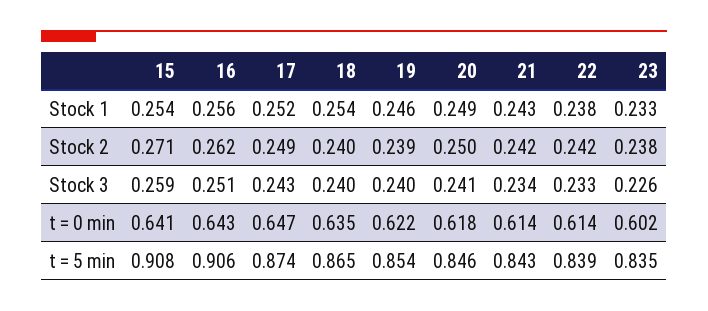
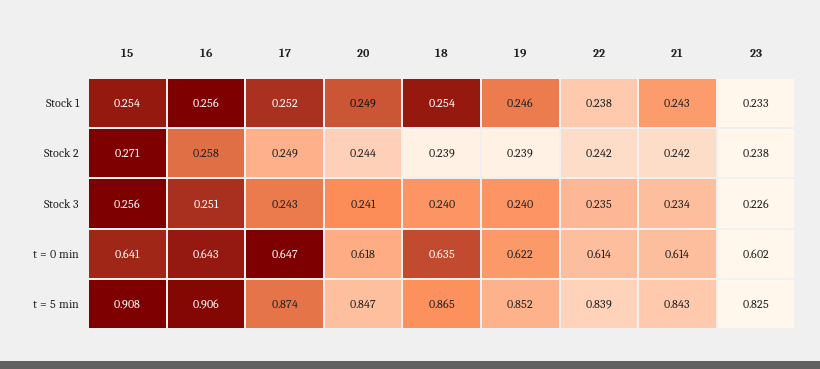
  {
    "15": {
      "Stock 1": 0.254,
      "Stock 2": 0.271,
-     "Stock 3": 0.259,
+     "Stock 3": 0.256,
      "t = 0 min": 0.641,
      "t = 5 min": 0.908
    },
    "16": {
      "Stock 1": 0.256,
-     "Stock 2": 0.262,
+     "Stock 2": 0.258,
      "Stock 3": 0.251,
      "t = 0 min": 0.643,
      "t = 5 min": 0.906
    },
    "17": {
      "Stock 1": 0.252,
      "Stock 2": 0.249,
      "Stock 3": 0.243,
      "t = 0 min": 0.647,
      "t = 5 min": 0.874
    },
    "18": {
      "Stock 1": 0.254,
-     "Stock 2": 0.24,
+     "Stock 2": 0.239,
      "Stock 3": 0.24,
      "t = 0 min": 0.635,
      "t = 5 min": 0.865
    },
    "19": {
      "Stock 1": 0.246,
      "Stock 2": 0.239,
      "Stock 3": 0.24,
      "t = 0 min": 0.622,
-     "t = 5 min": 0.854
+     "t = 5 min": 0.852
    },
    "20": {
      "Stock 1": 0.249,
-     "Stock 2": 0.25,
+     "Stock 2": 0.244,
      "Stock 3": 0.241,
      "t = 0 min": 0.618,
-     "t = 5 min": 0.846
+     "t = 5 min": 0.847
    },
    "21": {
      "Stock 1": 0.243,
      "Stock 2": 0.242,
      "Stock 3": 0.234,
      "t = 0 min": 0.614,
      "t = 5 min": 0.843
    },
    "22": {
      "Stock 1": 0.238,
      "Stock 2": 0.242,
-     "Stock 3": 0.233,
+     "Stock 3": 0.235,
      "t = 0 min": 0.614,
      "t = 5 min": 0.839
    },
    "23": {
      "Stock 1": 0.233,
      "Stock 2": 0.238,
      "Stock 3": 0.226,
      "t = 0 min": 0.602,
-     "t = 5 min": 0.835
+     "t = 5 min": 0.825
    }
  }

